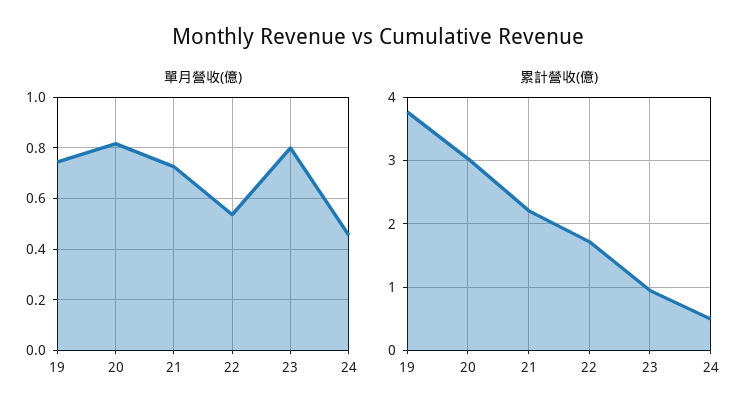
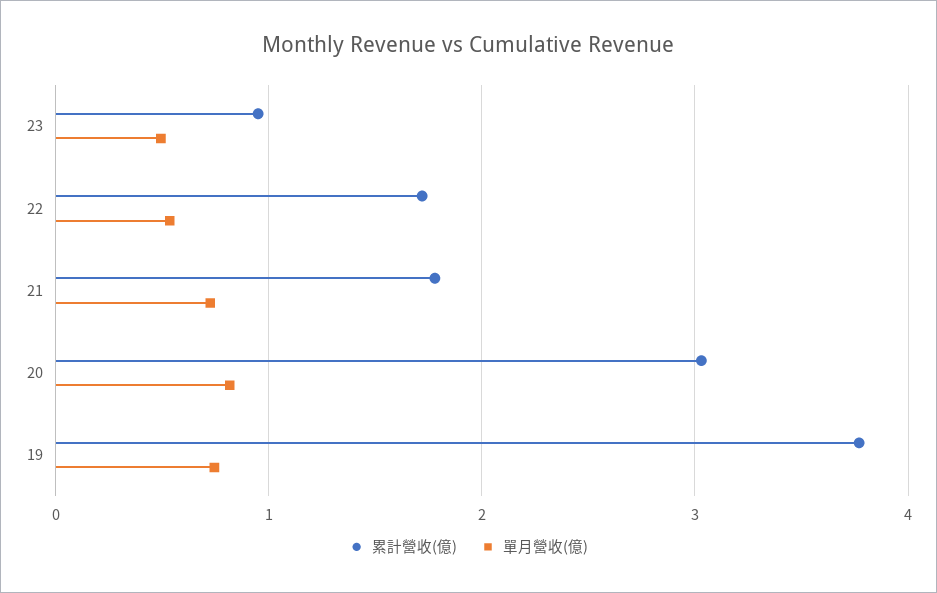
  {
    "單月營收(億)": {
      "19": 0.75,
      "20": 0.825,
      "21": 0.725,
      "22": 0.525,
-     "23": 0.8,
+     "23": 0.5
-     "24": 0.45
    },
    "累計營收(億)": {
      "19": 3.8,
      "20": 3,
-     "21": 2.2,
+     "21": 1.8,
      "22": 1.7,
-     "23": 1,
+     "23": 1
-     "24": 0.5
    }
  }

